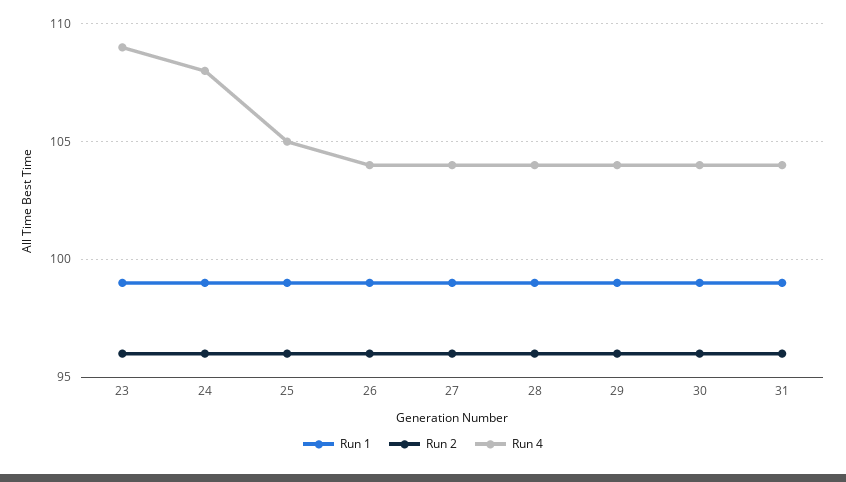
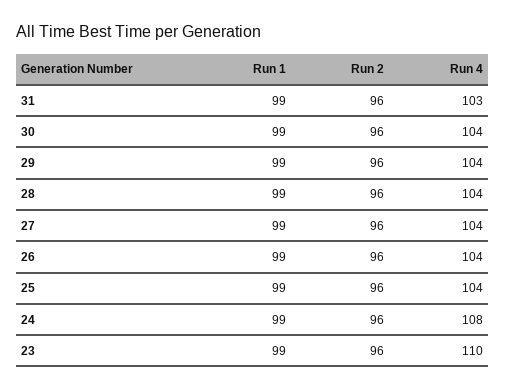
  {
    "Run 1": {
      "23": 99,
      "24": 99,
      "25": 99,
      "26": 99,
      "27": 99,
      "28": 99,
      "29": 99,
      "30": 99,
      "31": 99
    },
    "Run 2": {
      "23": 96,
      "24": 96,
      "25": 96,
      "26": 96,
      "27": 96,
      "28": 96,
      "29": 96,
      "30": 96,
      "31": 96
    },
    "Run 4": {
-     "23": 109,
+     "23": 110,
      "24": 108,
-     "25": 105,
+     "25": 104,
      "26": 104,
      "27": 104,
      "28": 104,
      "29": 104,
      "30": 104,
-     "31": 104
+     "31": 103
    }
  }

